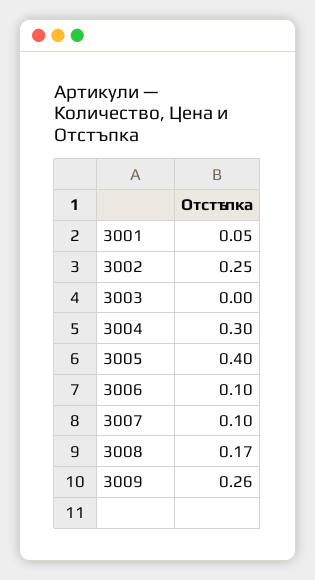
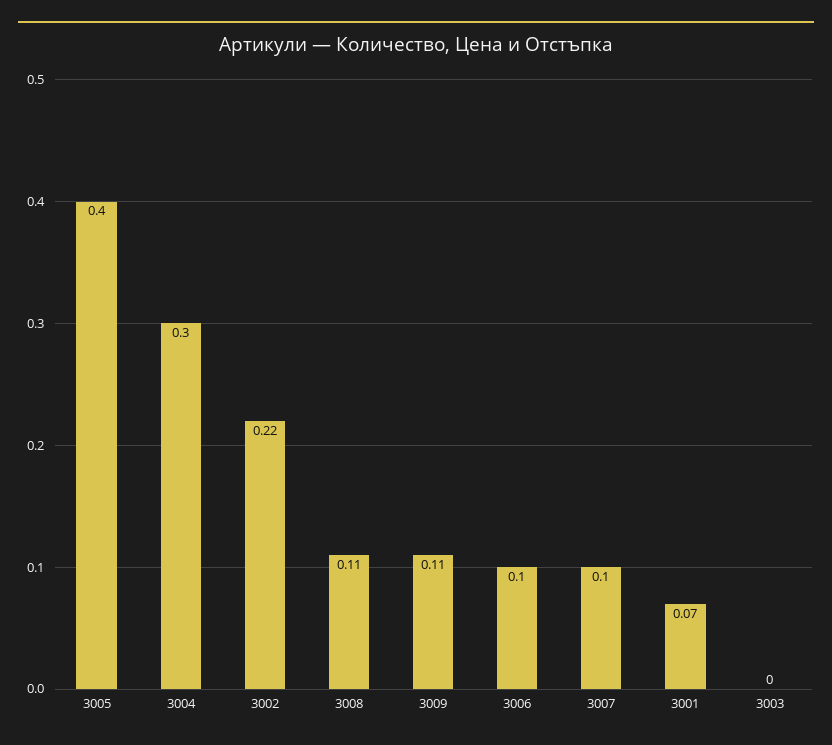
  {
-   "3001": 0.05,
+   "3001": 0.07,
-   "3002": 0.25,
+   "3002": 0.22,
    "3003": 0,
    "3004": 0.3,
    "3005": 0.4,
    "3006": 0.1,
    "3007": 0.1,
-   "3008": 0.17,
+   "3008": 0.11,
-   "3009": 0.26
+   "3009": 0.11
  }

